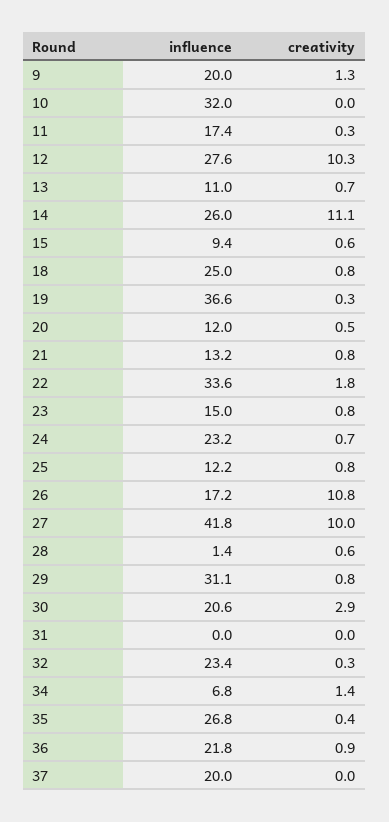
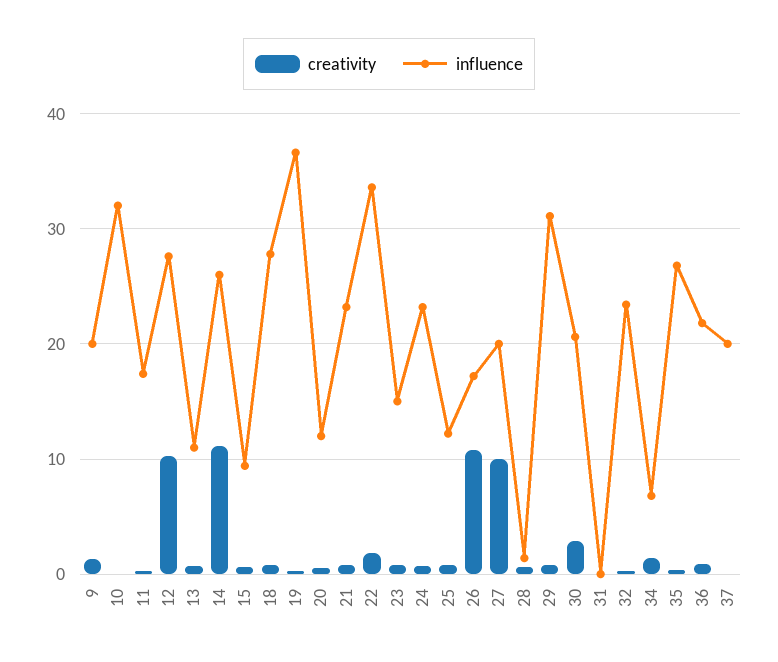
  {
    "influence": {
      "9": 20,
      "10": 32,
      "11": 17.4,
      "12": 27.6,
      "13": 11,
      "14": 26,
      "15": 9.4,
-     "18": 25,
+     "18": 28,
      "19": 36.6,
      "20": 12,
-     "21": 13.2,
+     "21": 23,
      "22": 33.6,
      "23": 15,
      "24": 23.2,
      "25": 12.2,
      "26": 17.2,
-     "27": 41.8,
+     "27": 20,
      "28": 1.4,
      "29": 31.1,
      "30": 20.6,
      "31": 0,
      "32": 23.4,
      "34": 6.8,
      "35": 26.8,
      "36": 21.8,
      "37": 20
    },
    "creativity": {
      "9": 1.3,
      "10": 0,
      "11": 0.3,
      "12": 10.3,
      "13": 0.7,
      "14": 11.1,
      "15": 0.6,
      "18": 0.8,
      "19": 0.3,
      "20": 0.5,
      "21": 0.8,
      "22": 1.8,
      "23": 0.8,
      "24": 0.7,
      "25": 0.8,
      "26": 10.8,
      "27": 10,
      "28": 0.6,
      "29": 0.8,
      "30": 2.9,
      "31": 0,
      "32": 0.3,
      "34": 1.4,
      "35": 0.4,
      "36": 0.9,
      "37": 0
    }
  }

